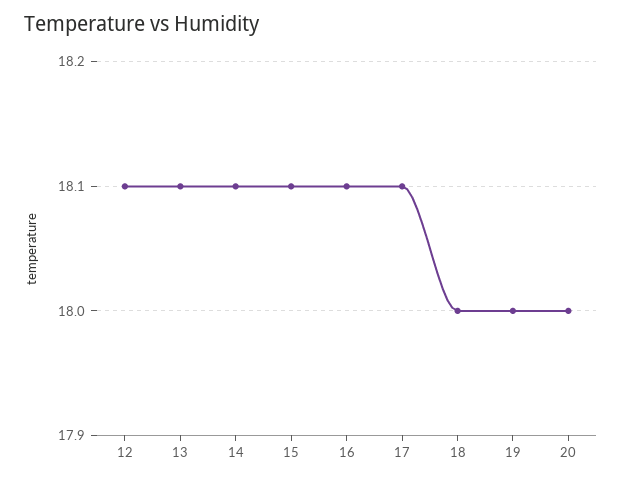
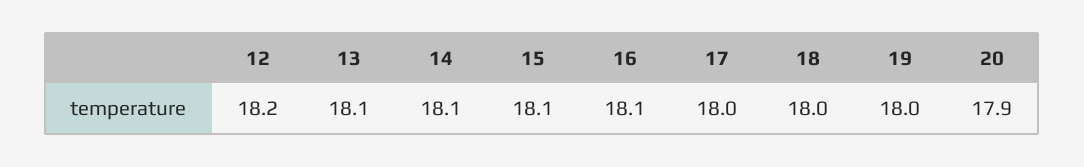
  {
-   "12": 18.1,
+   "12": 18.2,
    "13": 18.1,
    "14": 18.1,
    "15": 18.1,
    "16": 18.1,
-   "17": 18.1,
+   "17": 18,
    "18": 18,
    "19": 18,
-   "20": 18
+   "20": 17.9
  }

